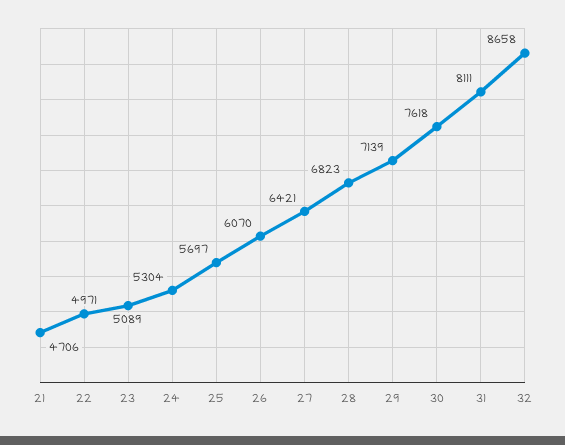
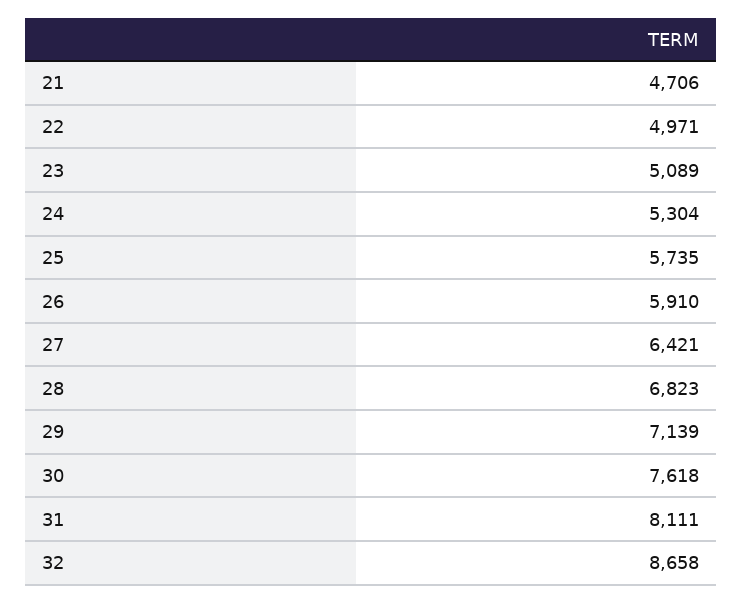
  {
    "21": 4706,
    "22": 4971,
    "23": 5089,
    "24": 5304,
-   "25": 5697,
+   "25": 5735,
-   "26": 6070,
+   "26": 5910,
    "27": 6421,
    "28": 6823,
    "29": 7139,
    "30": 7618,
    "31": 8111,
    "32": 8658
  }

